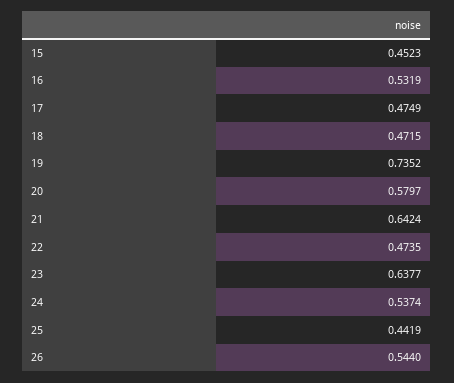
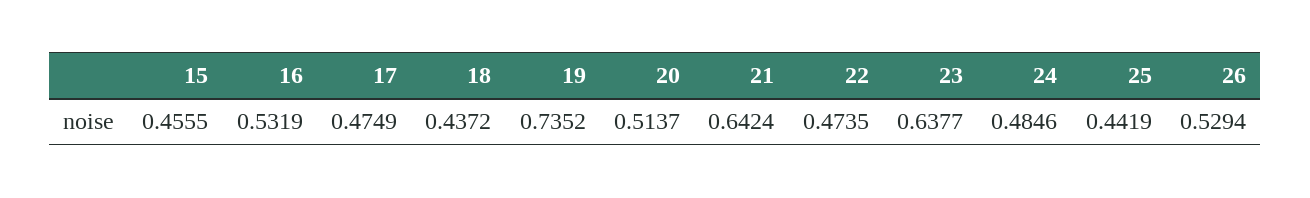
  {
-   "15": 0.4523,
+   "15": 0.4555,
    "16": 0.5319,
    "17": 0.4749,
-   "18": 0.4715,
+   "18": 0.4372,
    "19": 0.7352,
-   "20": 0.5797,
+   "20": 0.5137,
    "21": 0.6424,
    "22": 0.4735,
    "23": 0.6377,
-   "24": 0.5374,
+   "24": 0.4846,
    "25": 0.4419,
-   "26": 0.544
+   "26": 0.5294
  }

